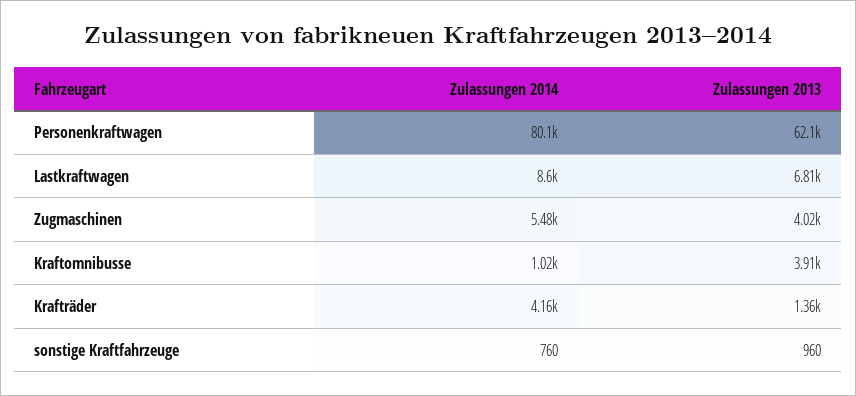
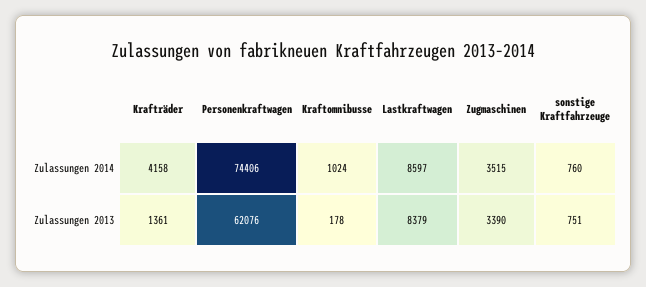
  {
    "Zulassungen 2014": {
-     "Personenkraftwagen": 80100,
+     "Personenkraftwagen": 74406,
      "Lastkraftwagen": 8597,
-     "Zugmaschinen": 5480,
+     "Zugmaschinen": 3515,
      "Kraftomnibusse": 1024,
      "Krafträder": 4158,
      "sonstige Kraftfahrzeuge": 760
    },
    "Zulassungen 2013": {
      "Personenkraftwagen": 62076,
-     "Lastkraftwagen": 6810,
+     "Lastkraftwagen": 8379,
-     "Zugmaschinen": 4020,
+     "Zugmaschinen": 3390,
-     "Kraftomnibusse": 3910,
+     "Kraftomnibusse": 178,
      "Krafträder": 1361,
-     "sonstige Kraftfahrzeuge": 960
+     "sonstige Kraftfahrzeuge": 751
    }
  }

